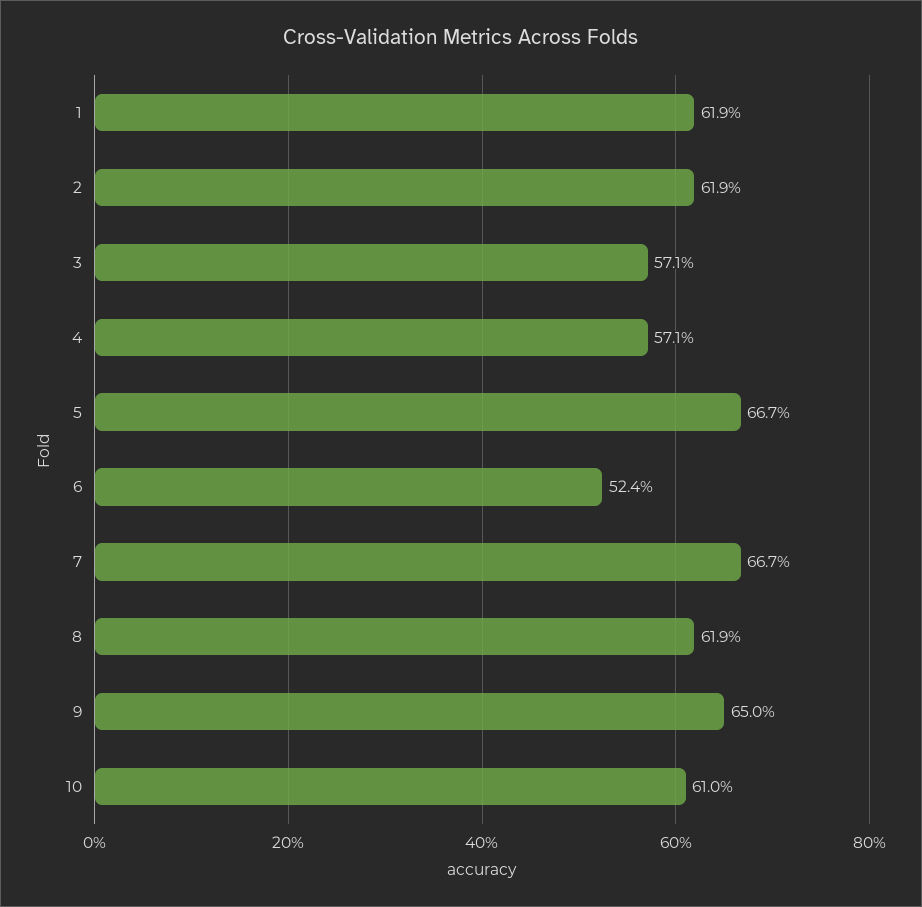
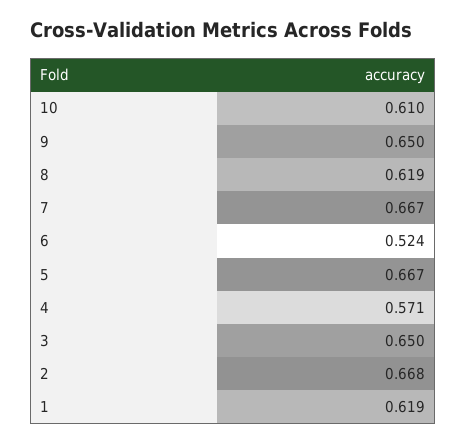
  {
    "1": 0.619,
-   "2": 0.619,
+   "2": 0.668,
-   "3": 0.571,
+   "3": 0.65,
    "4": 0.571,
    "5": 0.667,
    "6": 0.524,
    "7": 0.667,
    "8": 0.619,
    "9": 0.65,
    "10": 0.61
  }

